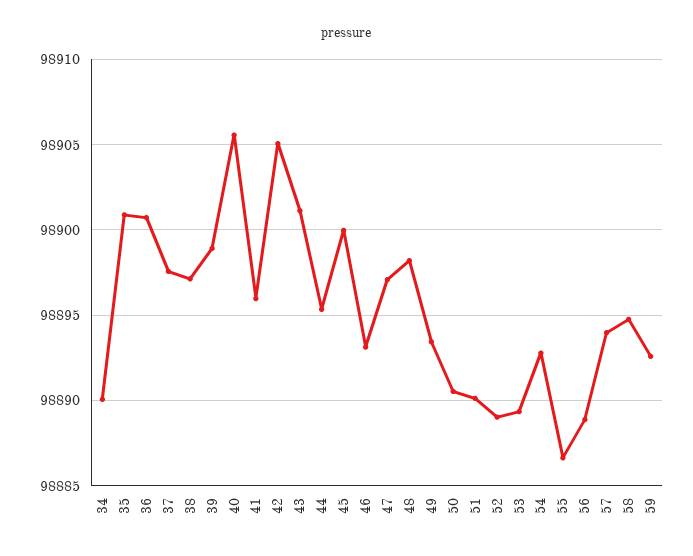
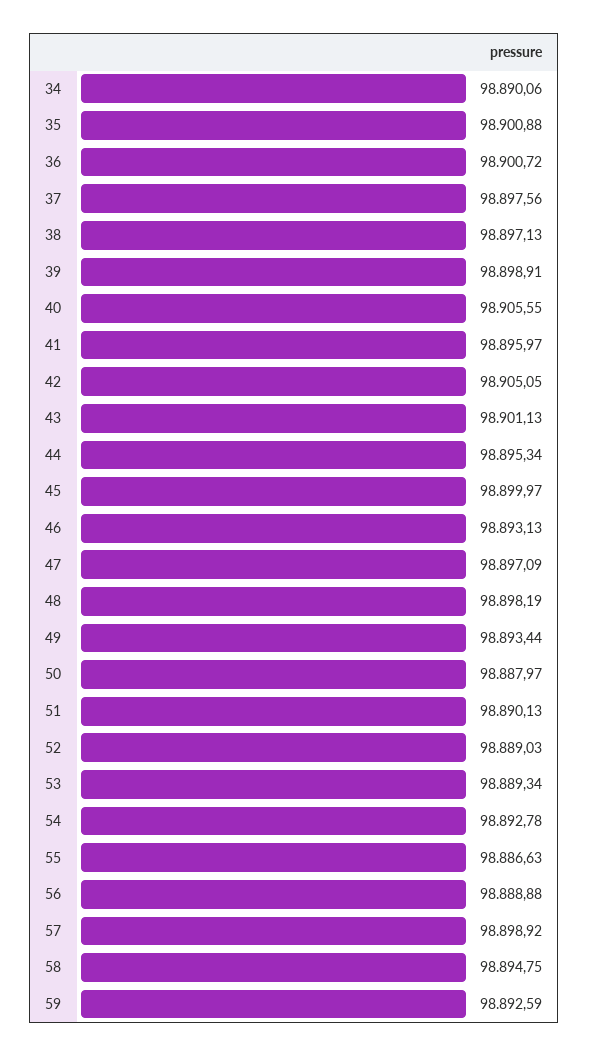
  {
    "34": 98890.06,
    "35": 98900.88,
    "36": 98900.72,
    "37": 98897.56,
    "38": 98897.13,
    "39": 98898.91,
    "40": 98905.55,
    "41": 98895.97,
    "42": 98905.05,
    "43": 98901.13,
    "44": 98895.34,
    "45": 98899.97,
    "46": 98893.13,
    "47": 98897.09,
    "48": 98898.19,
    "49": 98893.44,
-   "50": 98890.5,
+   "50": 98887.97,
    "51": 98890.13,
    "52": 98889.03,
    "53": 98889.34,
    "54": 98892.78,
    "55": 98886.63,
    "56": 98888.88,
-   "57": 98894,
+   "57": 98898.92,
    "58": 98894.75,
    "59": 98892.59
  }

